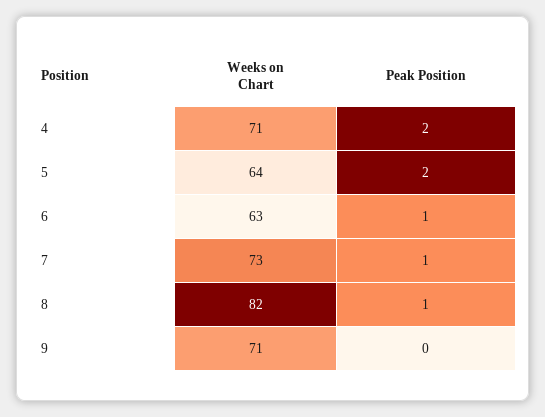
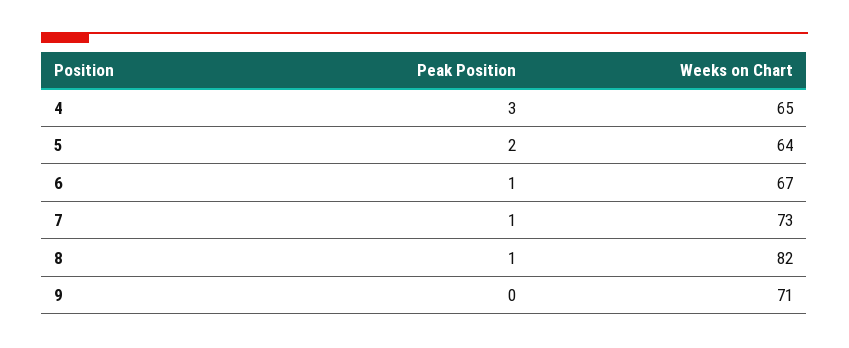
  {
    "Weeks on Chart": {
-     "4": 71,
+     "4": 65,
      "5": 64,
-     "6": 63,
+     "6": 67,
      "7": 73,
      "8": 82,
      "9": 71
    },
    "Peak Position": {
-     "4": 2,
+     "4": 3,
      "5": 2,
      "6": 1,
      "7": 1,
      "8": 1,
      "9": 0
    }
  }

